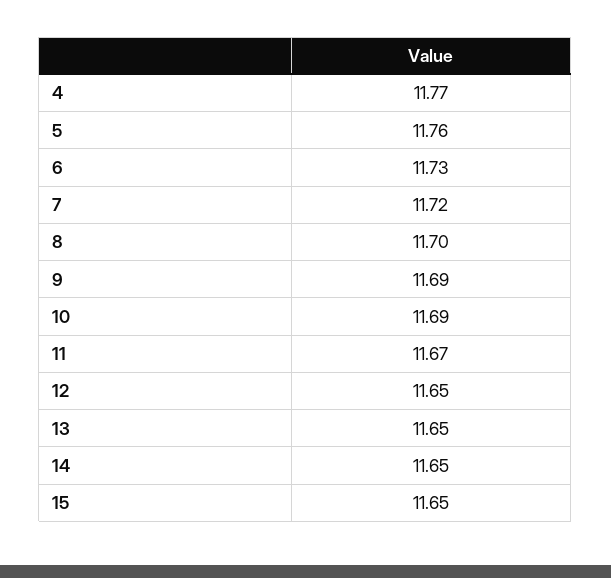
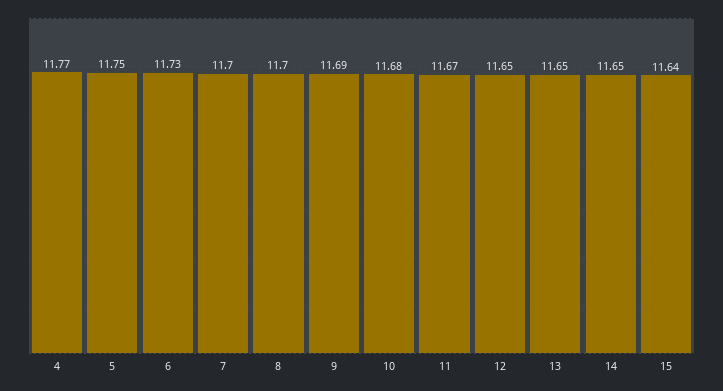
  {
    "4": 11.77,
-   "5": 11.76,
+   "5": 11.75,
    "6": 11.73,
-   "7": 11.72,
+   "7": 11.7,
    "8": 11.7,
    "9": 11.69,
-   "10": 11.69,
+   "10": 11.68,
    "11": 11.67,
    "12": 11.65,
    "13": 11.65,
    "14": 11.65,
-   "15": 11.65
+   "15": 11.64
  }

